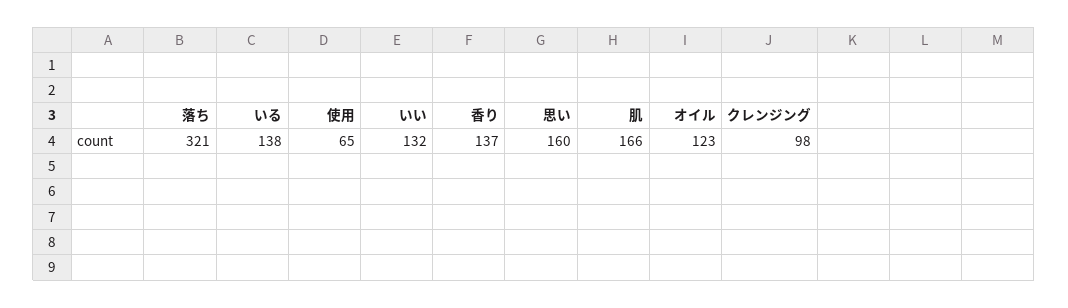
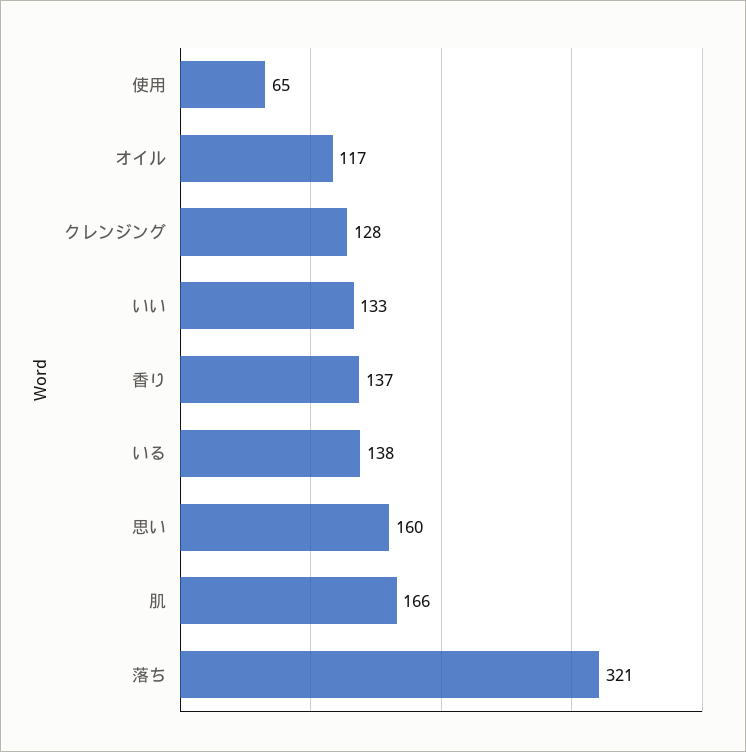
  {
    "落ち": 321,
    "いる": 138,
    "使用": 65,
-   "いい": 132,
+   "いい": 133,
    "香り": 137,
    "思い": 160,
    "肌": 166,
-   "オイル": 123,
+   "オイル": 117,
-   "クレンジング": 98
+   "クレンジング": 128
  }

